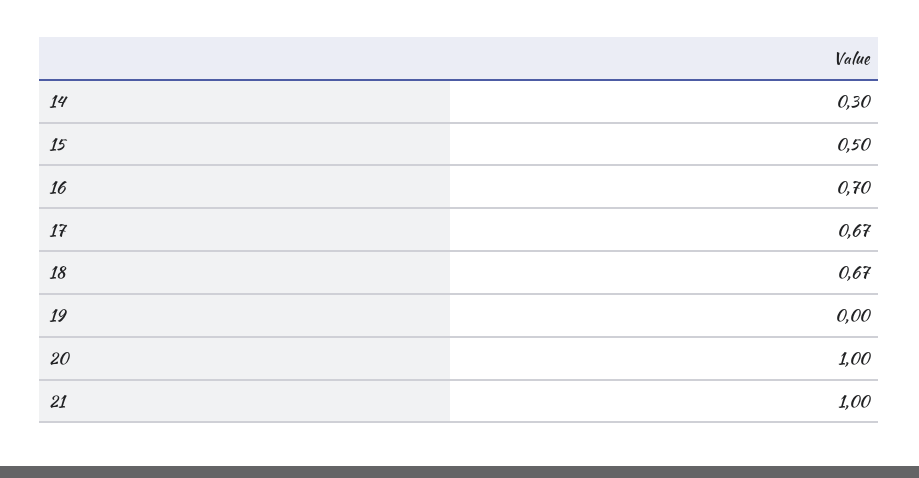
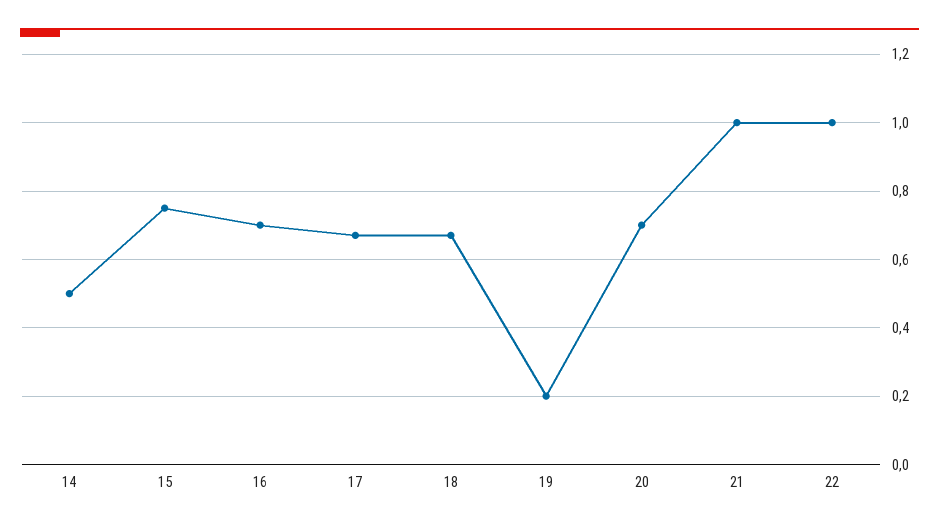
  {
-   "14": 0.3,
+   "14": 0.5,
-   "15": 0.5,
+   "15": 0.75,
    "16": 0.7,
    "17": 0.67,
    "18": 0.67,
-   "19": 0,
+   "19": 0.2,
-   "20": 1,
+   "20": 0.7,
-   "21": 1
+   "21": 1,
+   "22": 1
  }

